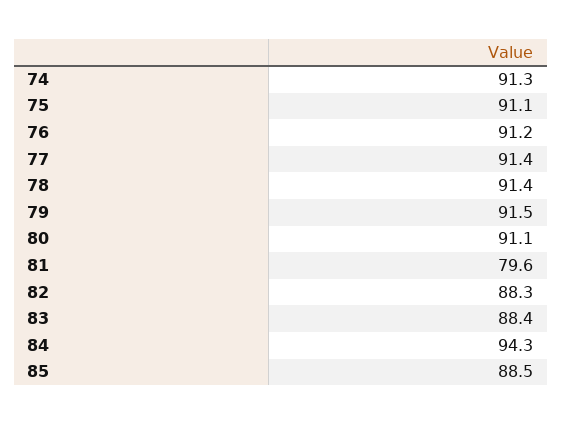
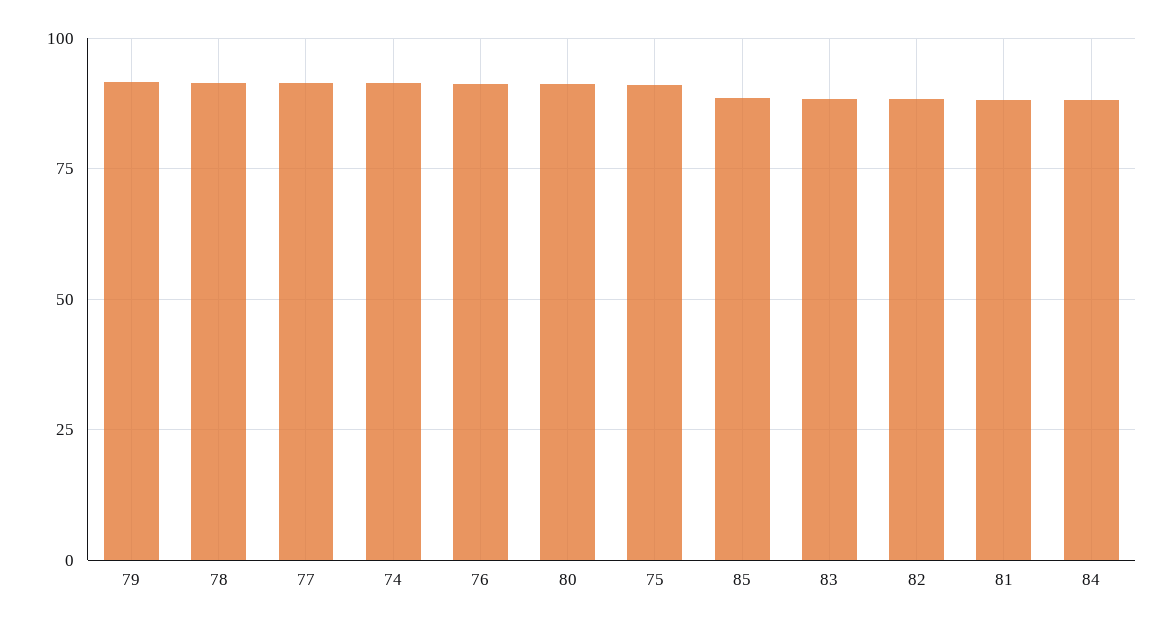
  {
    "74": 91.3,
    "75": 91.1,
    "76": 91.2,
    "77": 91.4,
    "78": 91.4,
    "79": 91.5,
    "80": 91.1,
-   "81": 79.6,
+   "81": 87.5,
    "82": 88.3,
    "83": 88.4,
-   "84": 94.3,
+   "84": 87.5,
    "85": 88.5
  }

